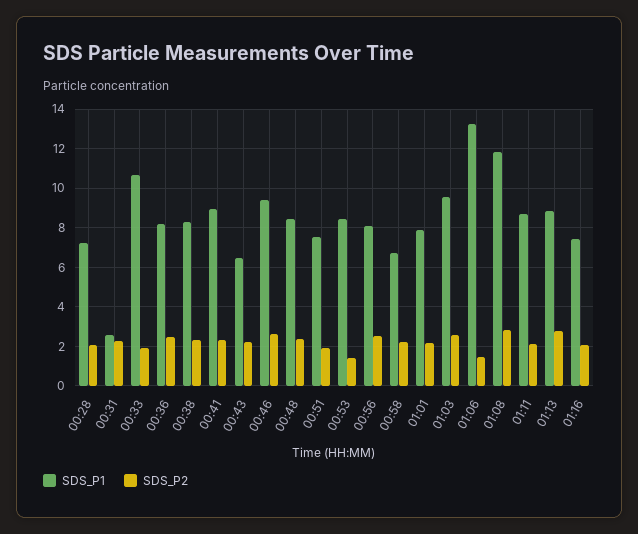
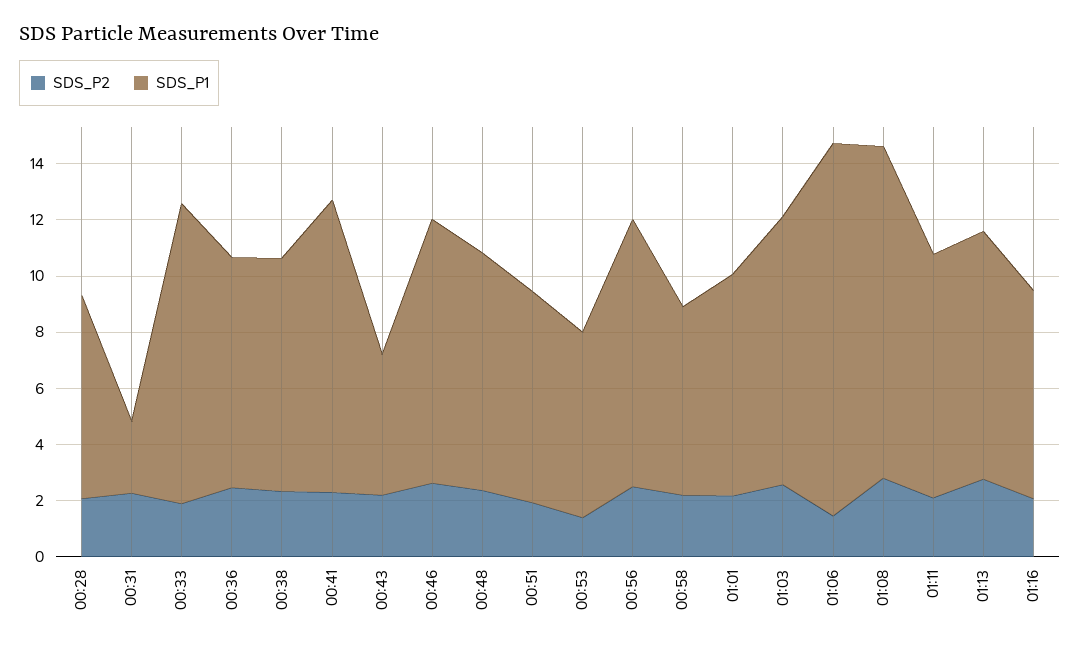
  {
    "SDS_P1": {
      "00:28": 7,
      "00:31": 2.5,
      "00:33": 10.5,
      "00:36": 8,
      "00:38": 8.5,
-     "00:41": 9,
+     "00:41": 10.5,
-     "00:43": 6.5,
+     "00:43": 5,
      "00:46": 9.5,
      "00:48": 8.5,
      "00:51": 7.5,
-     "00:53": 8.5,
+     "00:53": 6.5,
-     "00:56": 8,
+     "00:56": 9.5,
      "00:58": 6.5,
      "01:01": 8,
      "01:03": 9.5,
      "01:06": 13.5,
      "01:08": 12,
      "01:11": 8.5,
      "01:13": 9,
      "01:16": 7.5
    },
    "SDS_P2": {
      "00:28": 2,
      "00:31": 2.5,
      "00:33": 2,
      "00:36": 2.5,
      "00:38": 2.5,
      "00:41": 2.5,
      "00:43": 2,
      "00:46": 2.5,
      "00:48": 2.5,
      "00:51": 2,
      "00:53": 1.5,
      "00:56": 2.5,
      "00:58": 2,
      "01:01": 2,
      "01:03": 2.5,
      "01:06": 1.5,
      "01:08": 3,
      "01:11": 2,
      "01:13": 3,
      "01:16": 2
    }
  }

